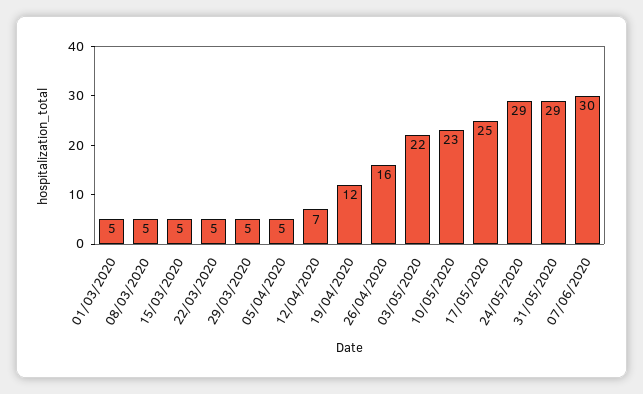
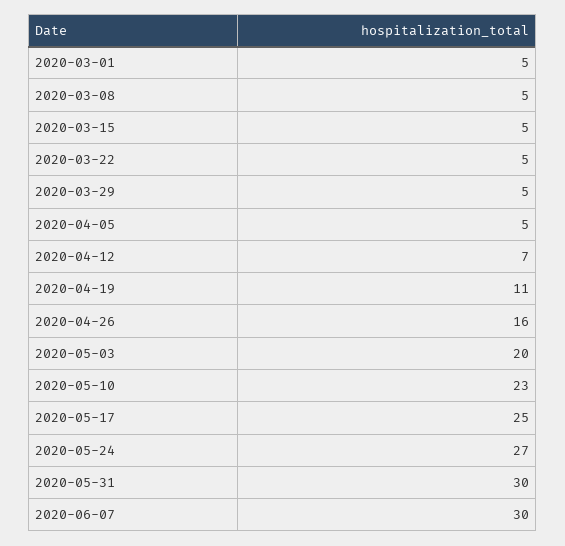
  {
    "01/03/2020": 5,
    "08/03/2020": 5,
    "15/03/2020": 5,
    "22/03/2020": 5,
    "29/03/2020": 5,
    "05/04/2020": 5,
    "12/04/2020": 7,
-   "19/04/2020": 12,
+   "19/04/2020": 11,
    "26/04/2020": 16,
-   "03/05/2020": 22,
+   "03/05/2020": 20,
    "10/05/2020": 23,
    "17/05/2020": 25,
-   "24/05/2020": 29,
+   "24/05/2020": 27,
-   "31/05/2020": 29,
+   "31/05/2020": 30,
    "07/06/2020": 30
  }

